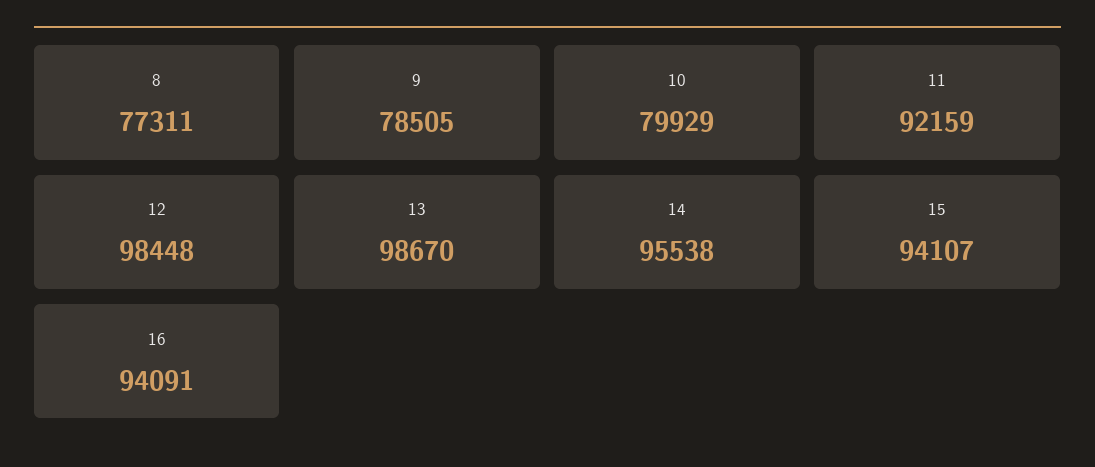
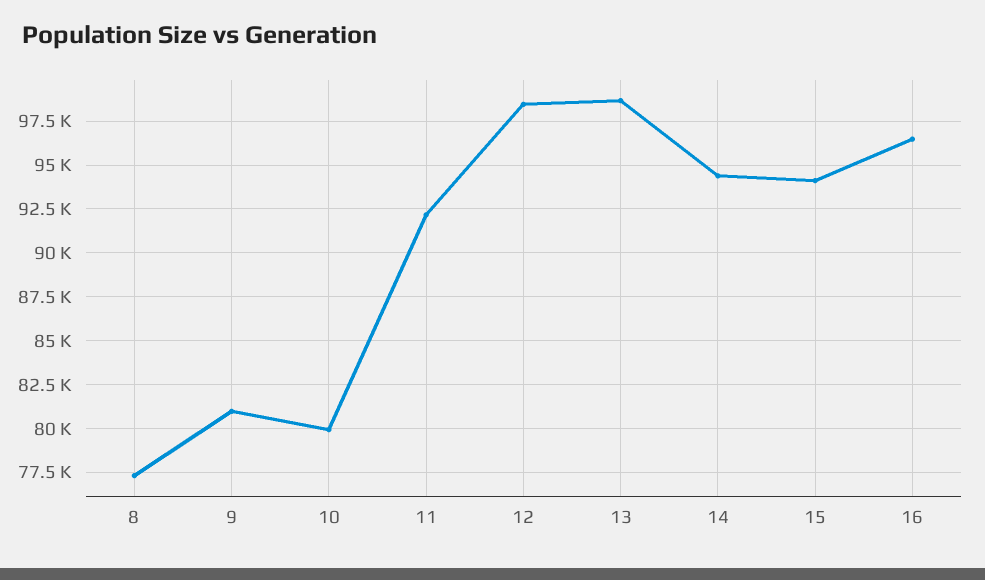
  {
    "8": 77311,
-   "9": 78505,
+   "9": 81000,
    "10": 79929,
    "11": 92159,
    "12": 98448,
    "13": 98670,
-   "14": 95538,
+   "14": 94500,
    "15": 94107,
-   "16": 94091
+   "16": 96500
  }

